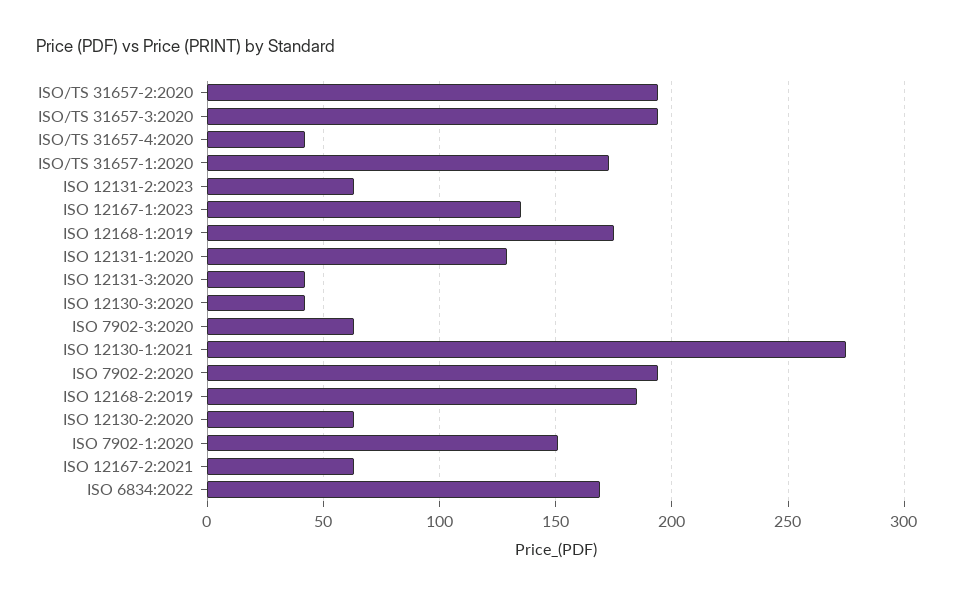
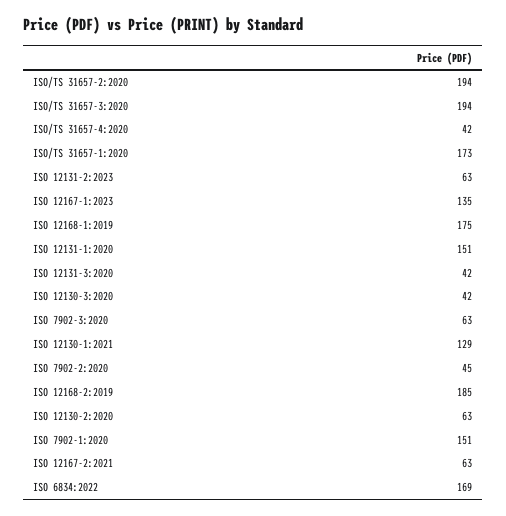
  {
    "ISO/TS 31657-2:2020": 194,
    "ISO/TS 31657-3:2020": 194,
    "ISO/TS 31657-4:2020": 42,
    "ISO/TS 31657-1:2020": 173,
    "ISO 12131-2:2023": 63,
    "ISO 12167-1:2023": 135,
    "ISO 12168-1:2019": 175,
-   "ISO 12131-1:2020": 130,
+   "ISO 12131-1:2020": 151,
    "ISO 12131-3:2020": 42,
    "ISO 12130-3:2020": 42,
    "ISO 7902-3:2020": 63,
-   "ISO 12130-1:2021": 275,
+   "ISO 12130-1:2021": 129,
-   "ISO 7902-2:2020": 195,
+   "ISO 7902-2:2020": 45,
    "ISO 12168-2:2019": 185,
    "ISO 12130-2:2020": 63,
    "ISO 7902-1:2020": 151,
    "ISO 12167-2:2021": 63,
    "ISO 6834:2022": 169
  }

